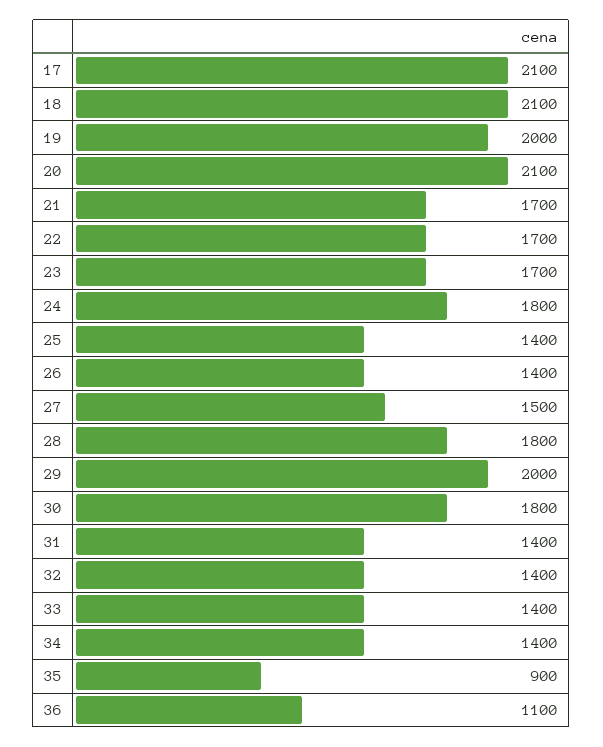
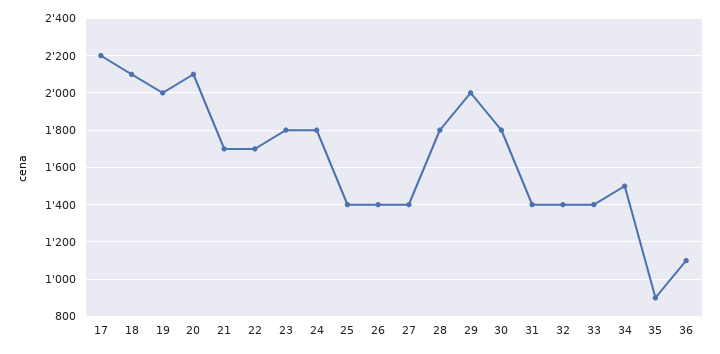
  {
-   "17": 2100,
+   "17": 2200,
    "18": 2100,
    "19": 2000,
    "20": 2100,
    "21": 1700,
    "22": 1700,
-   "23": 1700,
+   "23": 1800,
    "24": 1800,
    "25": 1400,
    "26": 1400,
-   "27": 1500,
+   "27": 1400,
    "28": 1800,
    "29": 2000,
    "30": 1800,
    "31": 1400,
    "32": 1400,
    "33": 1400,
-   "34": 1400,
+   "34": 1500,
    "35": 900,
    "36": 1100
  }

